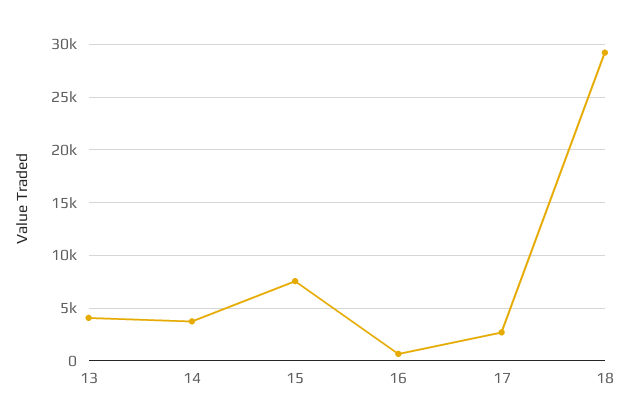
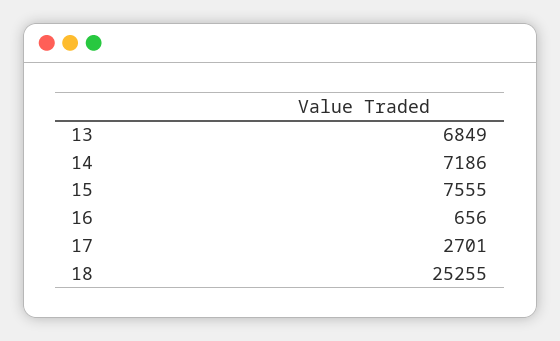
  {
-   "13": 4000,
+   "13": 6849,
-   "14": 4000,
+   "14": 7186,
    "15": 7555,
    "16": 656,
    "17": 2701,
-   "18": 29000
+   "18": 25255
  }

